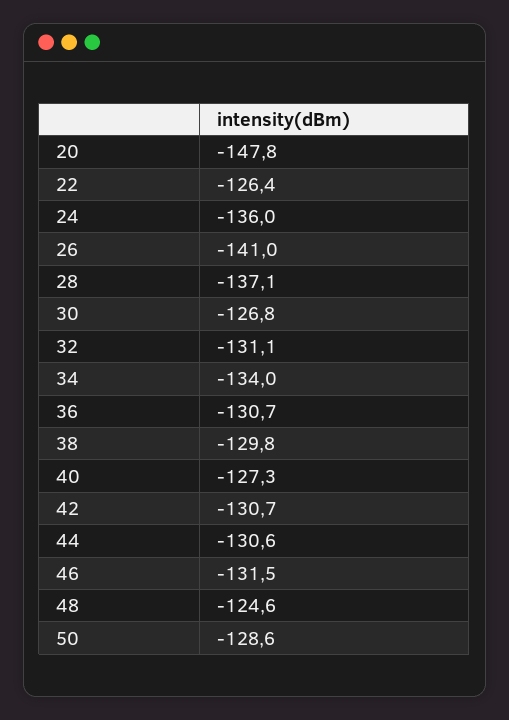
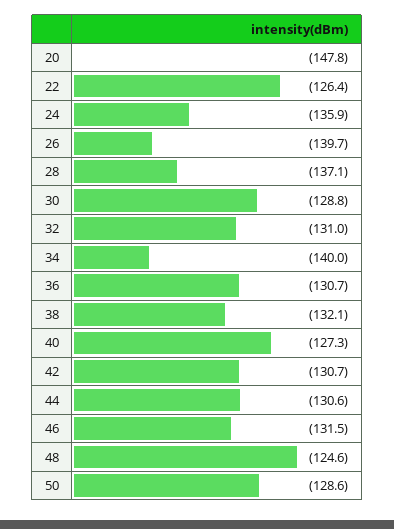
  {
    "20": -147.8,
    "22": -126.4,
-   "24": -136,
+   "24": -135.9,
-   "26": -141,
+   "26": -139.7,
    "28": -137.1,
-   "30": -126.8,
+   "30": -128.8,
-   "32": -131.1,
+   "32": -131,
-   "34": -134,
+   "34": -140,
    "36": -130.7,
-   "38": -129.8,
+   "38": -132.1,
    "40": -127.3,
    "42": -130.7,
    "44": -130.6,
    "46": -131.5,
    "48": -124.6,
    "50": -128.6
  }

